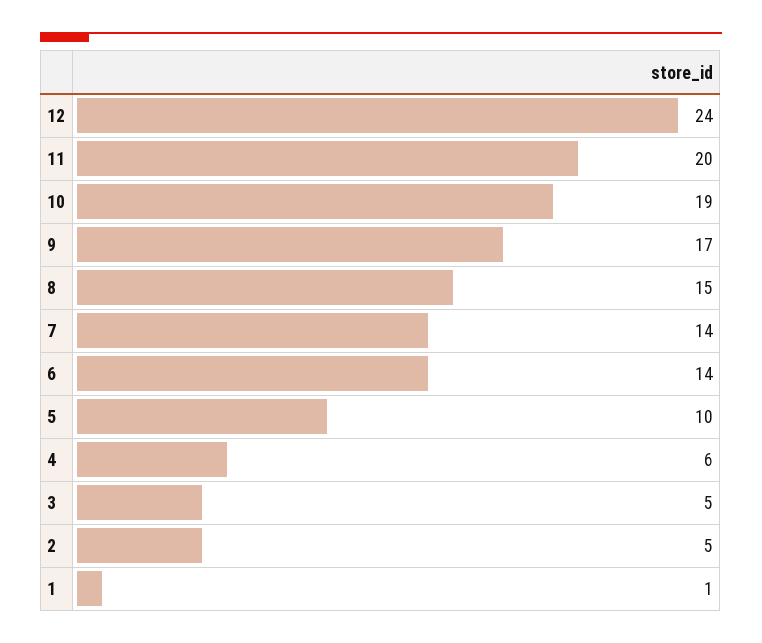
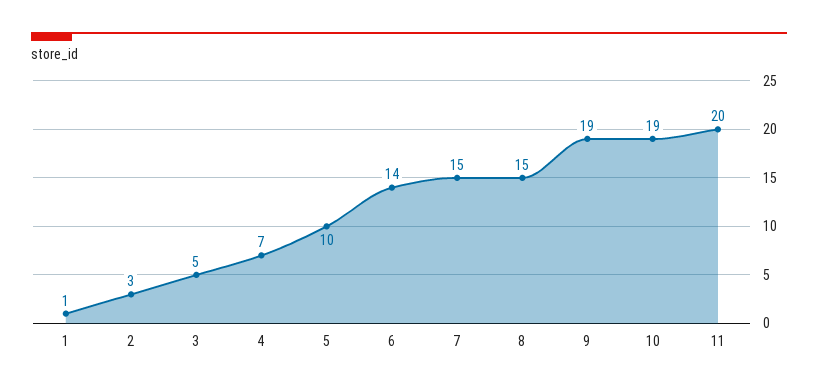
  {
-   "12": 24,
    "11": 20,
    "10": 19,
-   "9": 17,
+   "9": 19,
    "8": 15,
-   "7": 14,
+   "7": 15,
    "6": 14,
    "5": 10,
-   "4": 6,
+   "4": 7,
    "3": 5,
-   "2": 5,
+   "2": 3,
    "1": 1
  }

